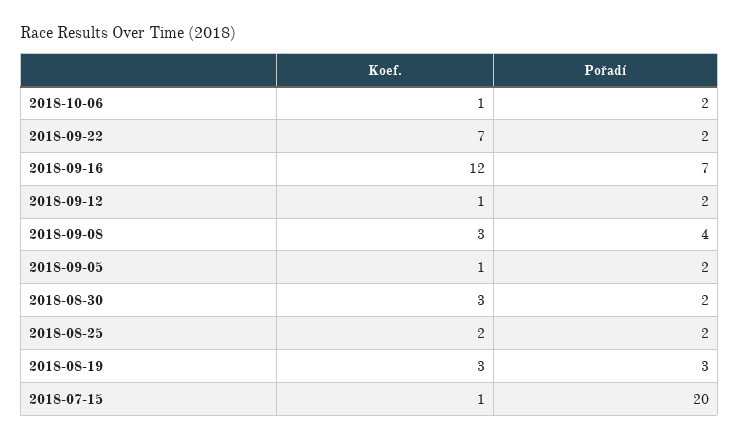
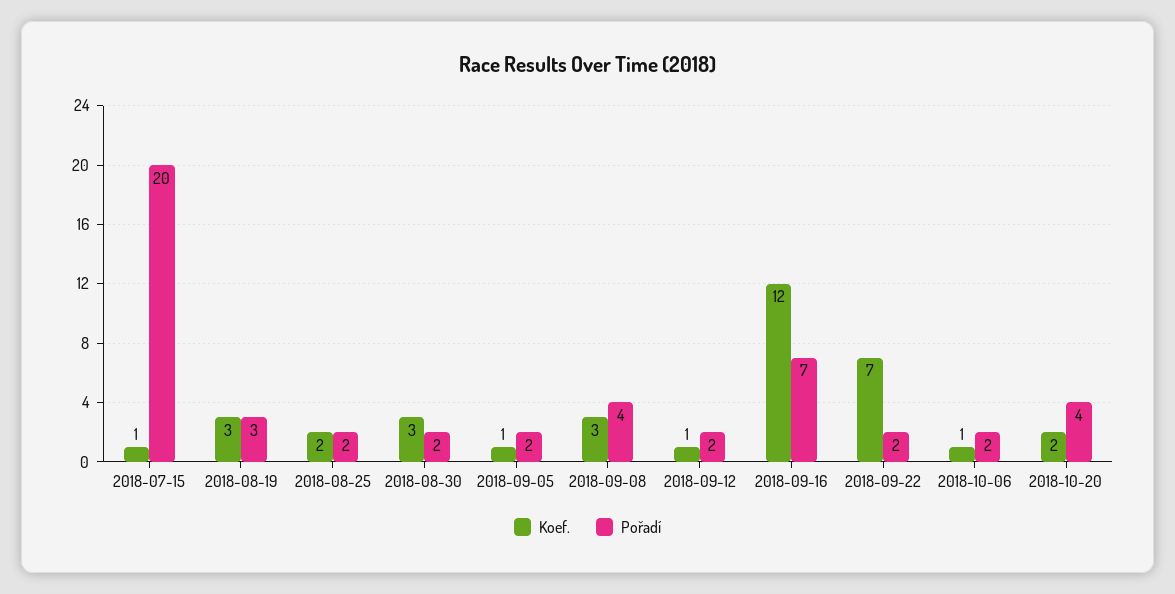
  {
    "Koef.": {
      "2018-10-06": 1,
      "2018-09-22": 7,
      "2018-09-16": 12,
      "2018-09-12": 1,
      "2018-09-08": 3,
      "2018-09-05": 1,
      "2018-08-30": 3,
      "2018-08-25": 2,
      "2018-08-19": 3,
-     "2018-07-15": 1
+     "2018-07-15": 1,
+     "2018-10-20": 2
    },
    "Pořadí": {
      "2018-10-06": 2,
      "2018-09-22": 2,
      "2018-09-16": 7,
      "2018-09-12": 2,
      "2018-09-08": 4,
      "2018-09-05": 2,
      "2018-08-30": 2,
      "2018-08-25": 2,
      "2018-08-19": 3,
-     "2018-07-15": 20
+     "2018-07-15": 20,
+     "2018-10-20": 4
    }
  }

